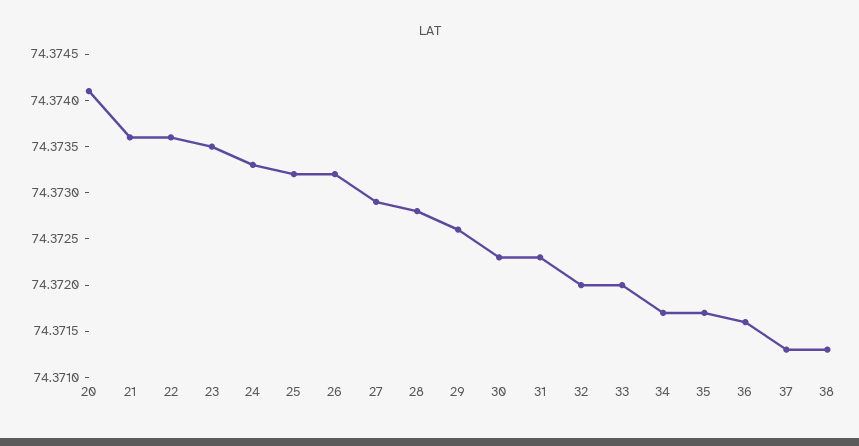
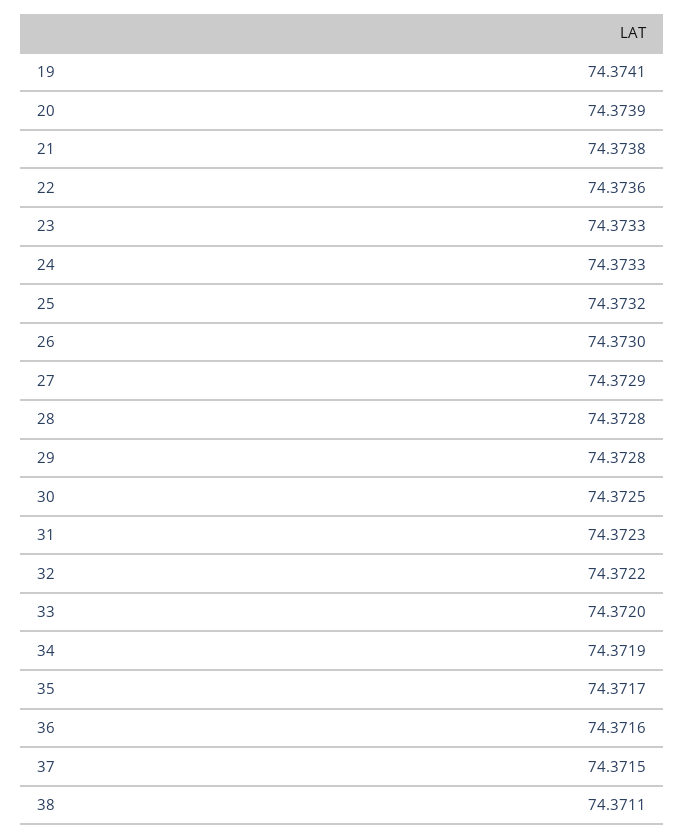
  {
-   "20": 74.3741,
+   "20": 74.3739,
-   "21": 74.3736,
+   "21": 74.3738,
    "22": 74.3736,
-   "23": 74.3735,
+   "23": 74.3733,
    "24": 74.3733,
    "25": 74.3732,
-   "26": 74.3732,
+   "26": 74.373,
    "27": 74.3729,
    "28": 74.3728,
-   "29": 74.3726,
+   "29": 74.3728,
-   "30": 74.3723,
+   "30": 74.3725,
    "31": 74.3723,
-   "32": 74.372,
+   "32": 74.3722,
    "33": 74.372,
-   "34": 74.3717,
+   "34": 74.3719,
    "35": 74.3717,
    "36": 74.3716,
-   "37": 74.3713,
+   "37": 74.3715,
-   "38": 74.3713
+   "38": 74.3711,
+   "19": 74.3741
  }

